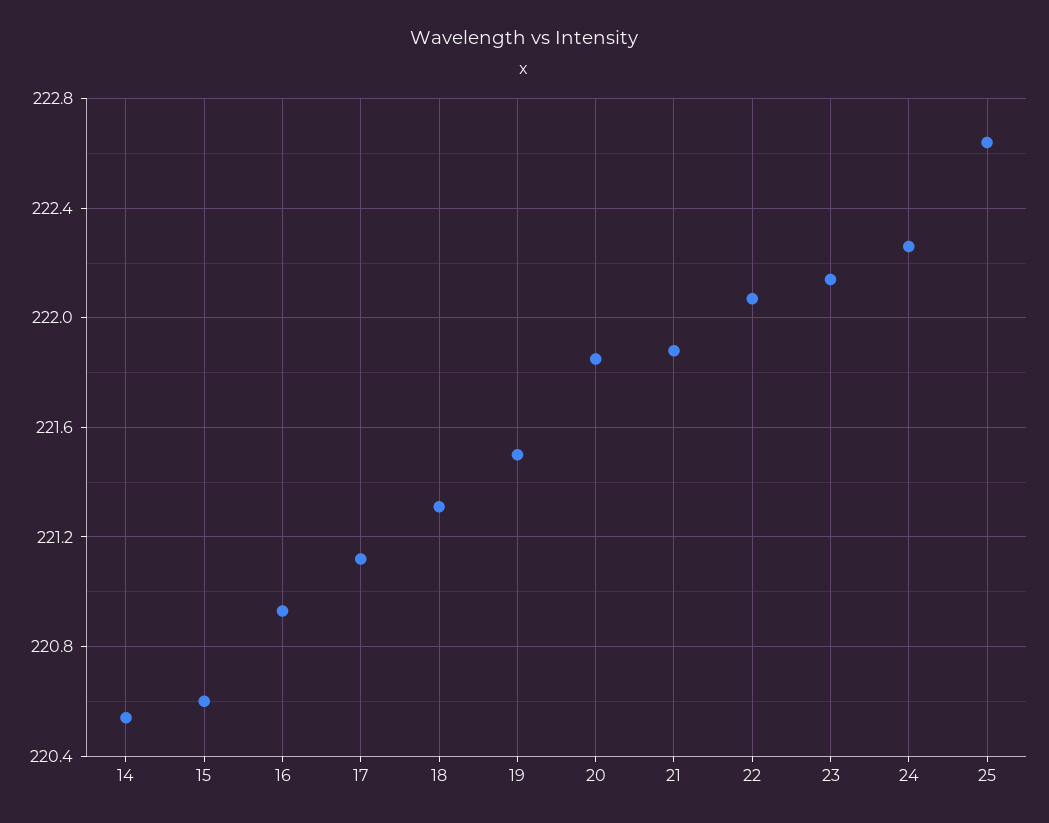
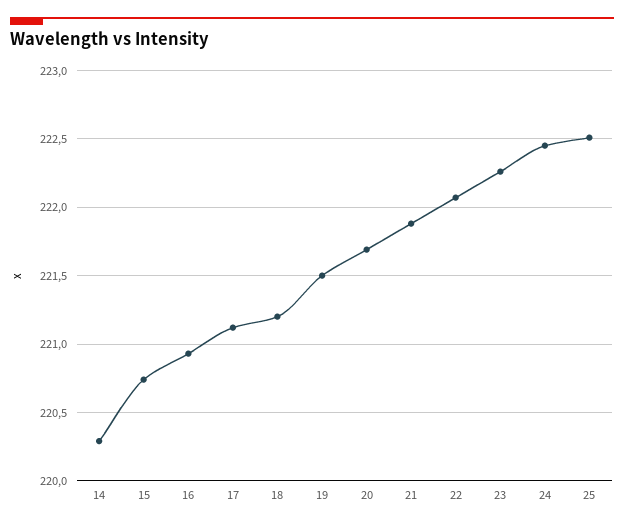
  {
-   "14": 220.55,
+   "14": 220.3,
-   "15": 220.6,
+   "15": 220.75,
    "16": 220.95,
    "17": 221.1,
-   "18": 221.3,
+   "18": 221.2,
    "19": 221.5,
-   "20": 221.85,
+   "20": 221.7,
    "21": 221.9,
    "22": 222.05,
-   "23": 222.15,
+   "23": 222.25,
-   "24": 222.25,
+   "24": 222.45,
-   "25": 222.65
+   "25": 222.5
  }

